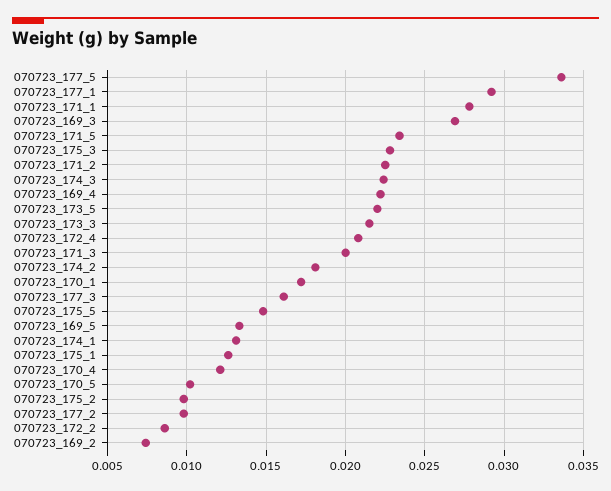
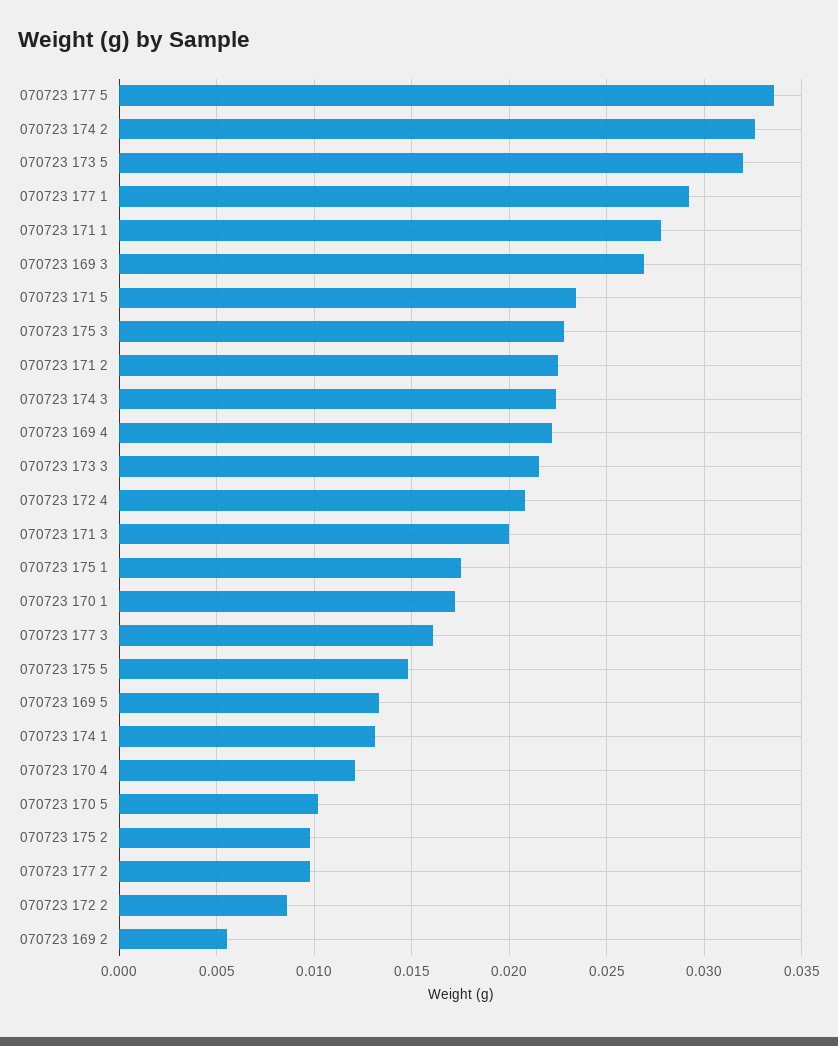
  {
    "070723_177_5": 0.0335,
    "070723_177_1": 0.029,
    "070723_171_1": 0.028,
    "070723_169_3": 0.027,
    "070723_171_5": 0.0235,
    "070723_175_3": 0.023,
    "070723_171_2": 0.0225,
    "070723_174_3": 0.0225,
    "070723_169_4": 0.022,
-   "070723_173_5": 0.022,
+   "070723_173_5": 0.032,
    "070723_173_3": 0.0215,
    "070723_172_4": 0.021,
    "070723_171_3": 0.02,
-   "070723_174_2": 0.018,
+   "070723_174_2": 0.0325,
    "070723_170_1": 0.017,
    "070723_177_3": 0.016,
    "070723_175_5": 0.015,
    "070723_169_5": 0.0135,
    "070723_174_1": 0.013,
-   "070723_175_1": 0.0125,
+   "070723_175_1": 0.0175,
    "070723_170_4": 0.012,
    "070723_170_5": 0.01,
    "070723_175_2": 0.01,
    "070723_177_2": 0.01,
    "070723_172_2": 0.0085,
-   "070723_169_2": 0.0075
+   "070723_169_2": 0.0055
  }

